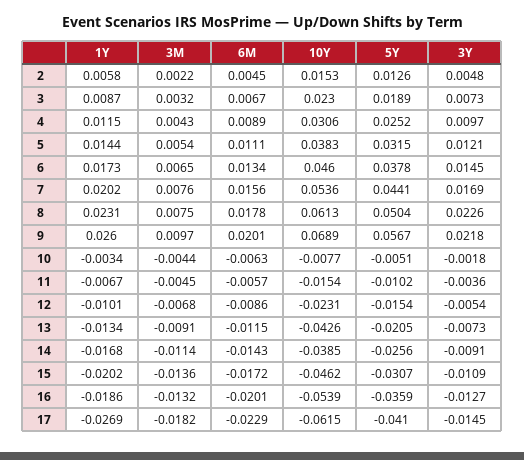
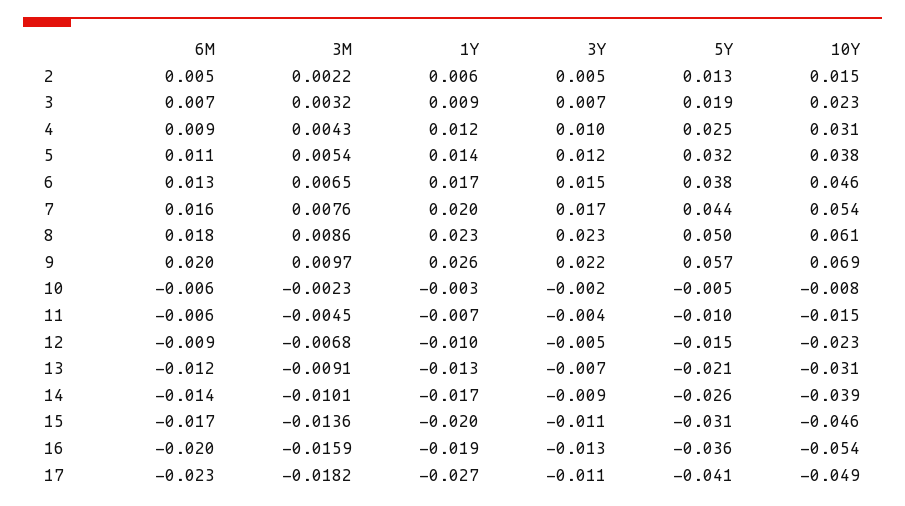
  {
    "1Y": {
      "2": 0.0058,
      "3": 0.0087,
      "4": 0.0115,
      "5": 0.0144,
      "6": 0.0173,
      "7": 0.0202,
      "8": 0.0231,
      "9": 0.026,
      "10": -0.0034,
      "11": -0.0067,
      "12": -0.0101,
      "13": -0.0134,
      "14": -0.0168,
      "15": -0.0202,
      "16": -0.0186,
      "17": -0.0269
    },
    "3M": {
      "2": 0.0022,
      "3": 0.0032,
      "4": 0.0043,
      "5": 0.0054,
      "6": 0.0065,
      "7": 0.0076,
-     "8": 0.0075,
+     "8": 0.0086,
      "9": 0.0097,
-     "10": -0.0044,
+     "10": -0.0023,
      "11": -0.0045,
      "12": -0.0068,
      "13": -0.0091,
-     "14": -0.0114,
+     "14": -0.0101,
      "15": -0.0136,
-     "16": -0.0132,
+     "16": -0.0159,
      "17": -0.0182
    },
    "6M": {
      "2": 0.0045,
      "3": 0.0067,
      "4": 0.0089,
      "5": 0.0111,
      "6": 0.0134,
      "7": 0.0156,
      "8": 0.0178,
      "9": 0.0201,
      "10": -0.0063,
      "11": -0.0057,
      "12": -0.0086,
      "13": -0.0115,
      "14": -0.0143,
      "15": -0.0172,
      "16": -0.0201,
      "17": -0.0229
    },
    "10Y": {
      "2": 0.0153,
      "3": 0.023,
      "4": 0.0306,
      "5": 0.0383,
      "6": 0.046,
      "7": 0.0536,
      "8": 0.0613,
      "9": 0.0689,
      "10": -0.0077,
      "11": -0.0154,
      "12": -0.0231,
-     "13": -0.0426,
+     "13": -0.031,
      "14": -0.0385,
      "15": -0.0462,
      "16": -0.0539,
-     "17": -0.0615
+     "17": -0.049
    },
    "5Y": {
      "2": 0.0126,
      "3": 0.0189,
      "4": 0.0252,
      "5": 0.0315,
      "6": 0.0378,
      "7": 0.0441,
      "8": 0.0504,
      "9": 0.0567,
      "10": -0.0051,
      "11": -0.0102,
      "12": -0.0154,
      "13": -0.0205,
      "14": -0.0256,
      "15": -0.0307,
      "16": -0.0359,
      "17": -0.041
    },
    "3Y": {
      "2": 0.0048,
      "3": 0.0073,
      "4": 0.0097,
      "5": 0.0121,
      "6": 0.0145,
      "7": 0.0169,
      "8": 0.0226,
      "9": 0.0218,
      "10": -0.0018,
      "11": -0.0036,
      "12": -0.0054,
      "13": -0.0073,
      "14": -0.0091,
      "15": -0.0109,
      "16": -0.0127,
-     "17": -0.0145
+     "17": -0.011
    }
  }

